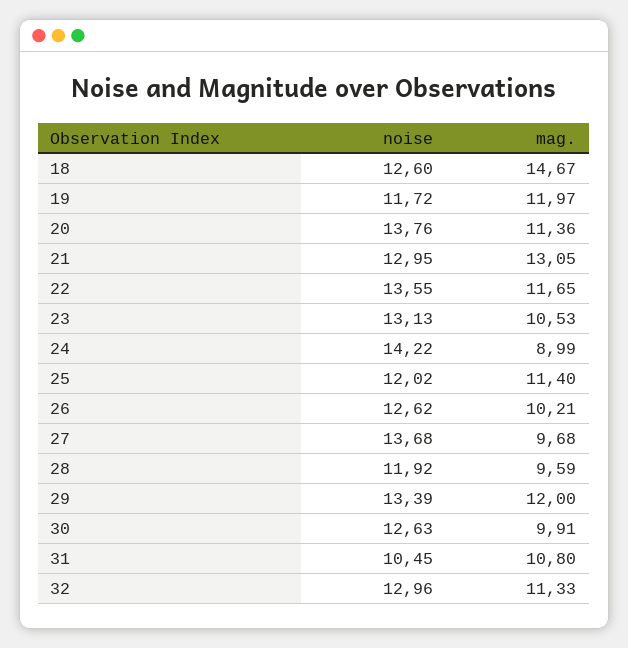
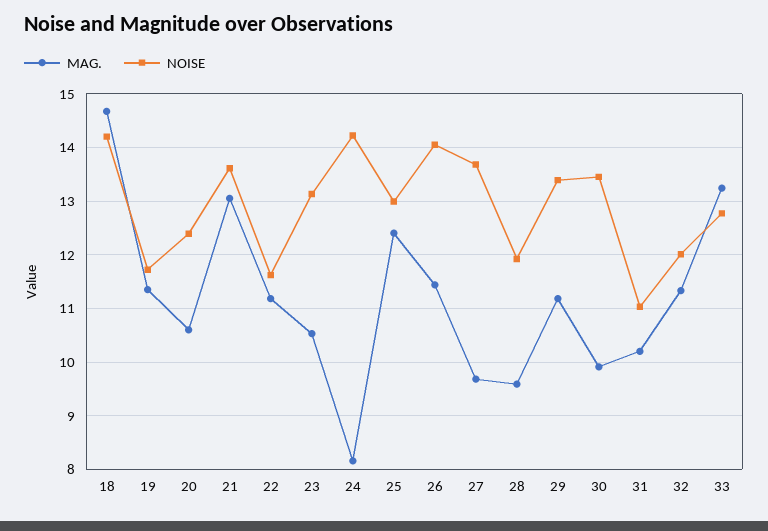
  {
    "noise": {
-     "18": 12.6,
+     "18": 14.2,
      "19": 11.72,
-     "20": 13.76,
+     "20": 12.4,
-     "21": 12.95,
+     "21": 13.6,
-     "22": 13.55,
+     "22": 11.6,
      "23": 13.13,
      "24": 14.22,
-     "25": 12.02,
+     "25": 13,
-     "26": 12.62,
+     "26": 14,
      "27": 13.68,
      "28": 11.92,
      "29": 13.39,
-     "30": 12.63,
+     "30": 13.4,
-     "31": 10.45,
+     "31": 11,
-     "32": 12.96
+     "32": 12,
+     "33": 12.8
    },
    "mag.": {
      "18": 14.67,
-     "19": 11.97,
+     "19": 11.4,
-     "20": 11.36,
+     "20": 10.6,
      "21": 13.05,
-     "22": 11.65,
+     "22": 11.2,
      "23": 10.53,
-     "24": 8.99,
+     "24": 8.2,
-     "25": 11.4,
+     "25": 12.4,
-     "26": 10.21,
+     "26": 11.4,
      "27": 9.68,
      "28": 9.59,
-     "29": 12,
+     "29": 11.2,
      "30": 9.91,
-     "31": 10.8,
+     "31": 10.2,
-     "32": 11.33
+     "32": 11.33,
+     "33": 13.2
    }
  }

